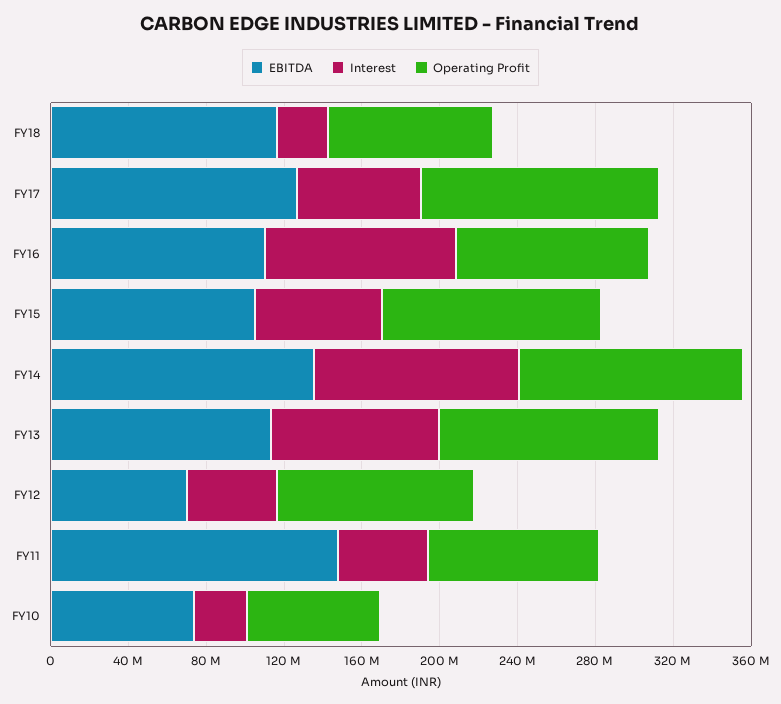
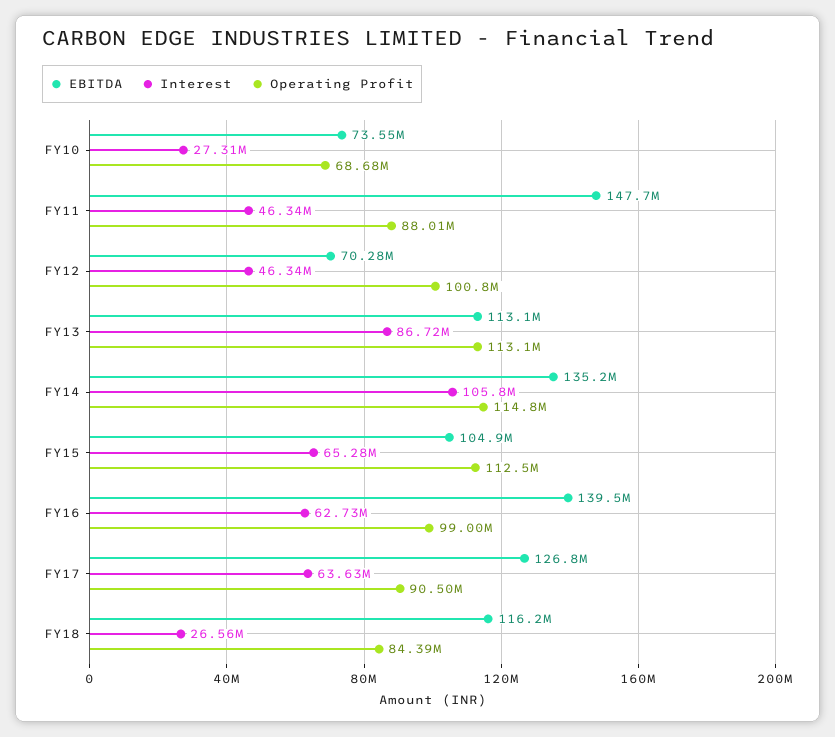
  {
    "EBITDA": {
      "FY18": 116200000,
      "FY17": 126800000,
-     "FY16": 110000000,
+     "FY16": 139500000,
      "FY15": 104900000,
      "FY14": 135200000,
      "FY13": 113100000,
      "FY12": 70280000,
      "FY11": 147700000,
      "FY10": 73550000
    },
    "Interest": {
      "FY18": 26560000,
      "FY17": 63630000,
-     "FY16": 100000000,
+     "FY16": 62730000,
      "FY15": 65280000,
      "FY14": 105800000,
      "FY13": 86720000,
      "FY12": 46340000,
      "FY11": 46340000,
      "FY10": 27310000
    },
    "Operating Profit": {
      "FY18": 84390000,
-     "FY17": 120000000,
+     "FY17": 90500000,
      "FY16": 99000000,
      "FY15": 112500000,
      "FY14": 114800000,
      "FY13": 113100000,
      "FY12": 100800000,
      "FY11": 88010000,
      "FY10": 68680000
    }
  }

